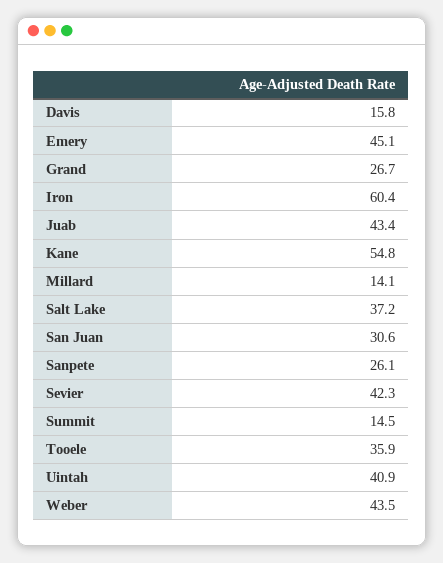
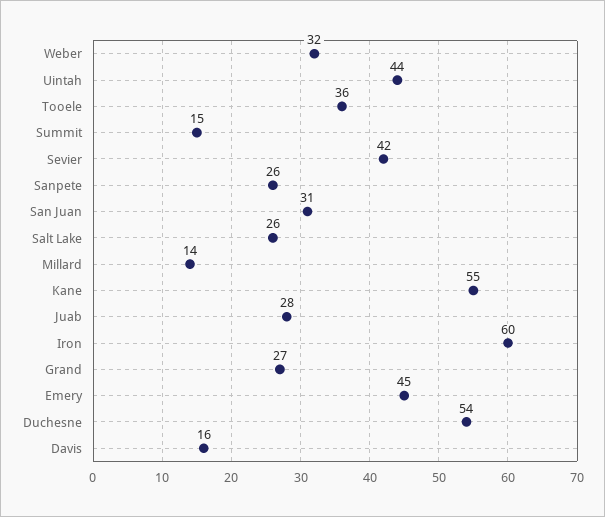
  {
    "Davis": 15.8,
    "Emery": 45.1,
    "Grand": 26.7,
    "Iron": 60.4,
-   "Juab": 43.4,
+   "Juab": 28,
    "Kane": 54.8,
    "Millard": 14.1,
-   "Salt Lake": 37.2,
+   "Salt Lake": 26,
    "San Juan": 30.6,
    "Sanpete": 26.1,
    "Sevier": 42.3,
    "Summit": 14.5,
    "Tooele": 35.9,
-   "Uintah": 40.9,
+   "Uintah": 44,
-   "Weber": 43.5
+   "Weber": 32,
+   "Duchesne": 54
  }

